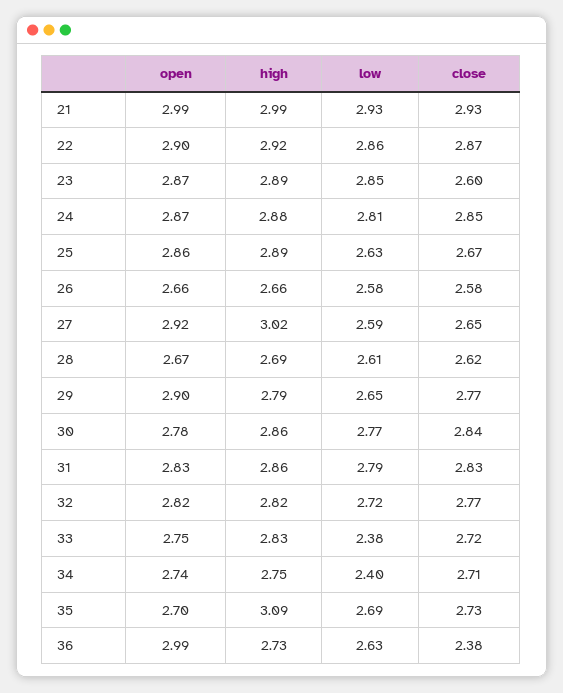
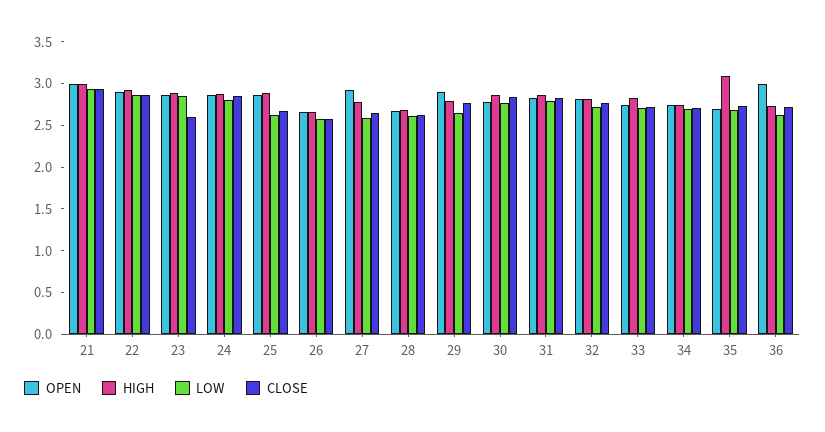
  {
    "open": {
      "21": 2.99,
      "22": 2.9,
      "23": 2.87,
      "24": 2.87,
      "25": 2.86,
      "26": 2.66,
      "27": 2.92,
      "28": 2.67,
      "29": 2.9,
      "30": 2.78,
      "31": 2.83,
      "32": 2.82,
      "33": 2.75,
      "34": 2.74,
      "35": 2.7,
      "36": 2.99
    },
    "high": {
      "21": 2.99,
      "22": 2.92,
      "23": 2.89,
      "24": 2.88,
      "25": 2.89,
      "26": 2.66,
-     "27": 3.02,
+     "27": 2.8,
      "28": 2.69,
      "29": 2.79,
      "30": 2.86,
      "31": 2.86,
      "32": 2.82,
      "33": 2.83,
      "34": 2.75,
      "35": 3.09,
      "36": 2.73
    },
    "low": {
      "21": 2.93,
      "22": 2.86,
      "23": 2.85,
      "24": 2.81,
      "25": 2.63,
      "26": 2.58,
      "27": 2.59,
      "28": 2.61,
      "29": 2.65,
      "30": 2.77,
      "31": 2.79,
      "32": 2.72,
-     "33": 2.38,
+     "33": 2.7,
-     "34": 2.4,
+     "34": 2.7,
      "35": 2.69,
      "36": 2.63
    },
    "close": {
      "21": 2.93,
      "22": 2.87,
      "23": 2.6,
      "24": 2.85,
      "25": 2.67,
      "26": 2.58,
      "27": 2.65,
      "28": 2.62,
      "29": 2.77,
      "30": 2.84,
      "31": 2.83,
      "32": 2.77,
      "33": 2.72,
      "34": 2.71,
      "35": 2.73,
-     "36": 2.38
+     "36": 2.7
    }
  }

